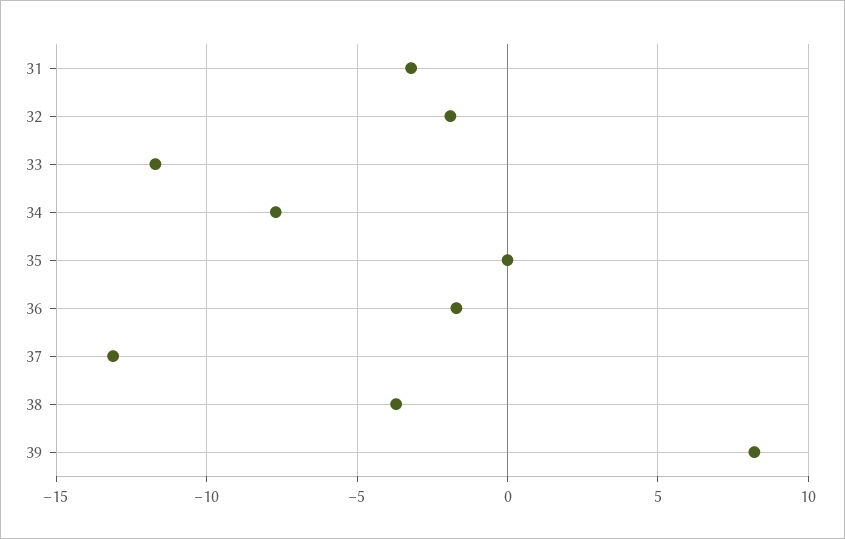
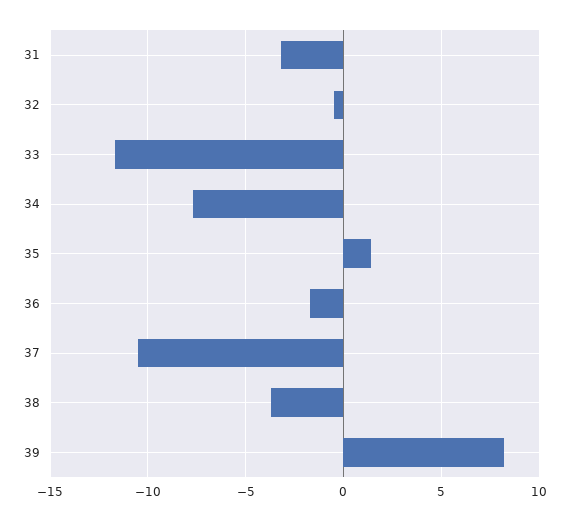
  {
    "31": -3,
-   "32": -2,
+   "32": -0.5,
    "33": -11.5,
    "34": -7.5,
-   "35": 0,
+   "35": 1.5,
    "36": -1.5,
-   "37": -13,
+   "37": -10.5,
    "38": -3.5,
    "39": 8
  }

